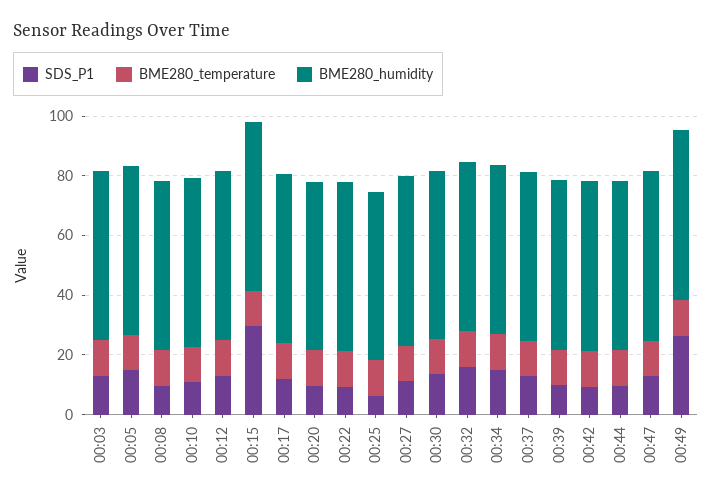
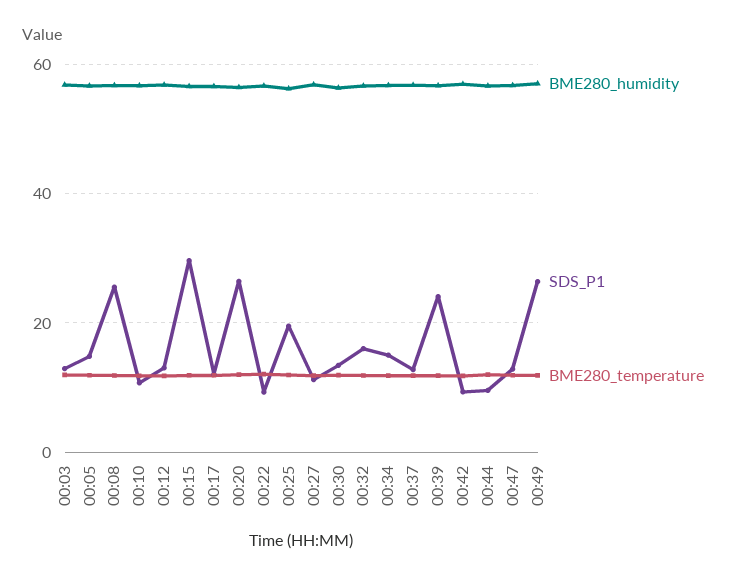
  {
    "SDS_P1": {
      "00:03": 12,
      "00:05": 14,
-     "00:08": 10,
+     "00:08": 26,
      "00:10": 10,
      "00:12": 14,
      "00:15": 30,
      "00:17": 12,
-     "00:20": 10,
+     "00:20": 26,
      "00:22": 10,
-     "00:25": 5,
+     "00:25": 20,
      "00:27": 12,
      "00:30": 14,
      "00:32": 16,
      "00:34": 16,
      "00:37": 12,
-     "00:39": 10,
+     "00:39": 24,
      "00:42": 10,
      "00:44": 10,
      "00:47": 12,
      "00:49": 26
    },
    "BME280_temperature": {
      "00:03": 12,
      "00:05": 12,
      "00:08": 12,
      "00:10": 12,
      "00:12": 12,
      "00:15": 12,
      "00:17": 12,
      "00:20": 12,
      "00:22": 12,
      "00:25": 12,
      "00:27": 12,
      "00:30": 12,
      "00:32": 12,
      "00:34": 12,
      "00:37": 12,
      "00:39": 12,
      "00:42": 12,
      "00:44": 12,
      "00:47": 12,
      "00:49": 12
    },
    "BME280_humidity": {
      "00:03": 56,
      "00:05": 56,
      "00:08": 56,
      "00:10": 56,
      "00:12": 56,
      "00:15": 56,
      "00:17": 56,
      "00:20": 56,
      "00:22": 56,
      "00:25": 56,
      "00:27": 56,
      "00:30": 56,
      "00:32": 56,
      "00:34": 56,
      "00:37": 56,
      "00:39": 56,
      "00:42": 56,
      "00:44": 56,
      "00:47": 56,
      "00:49": 58
    }
  }

